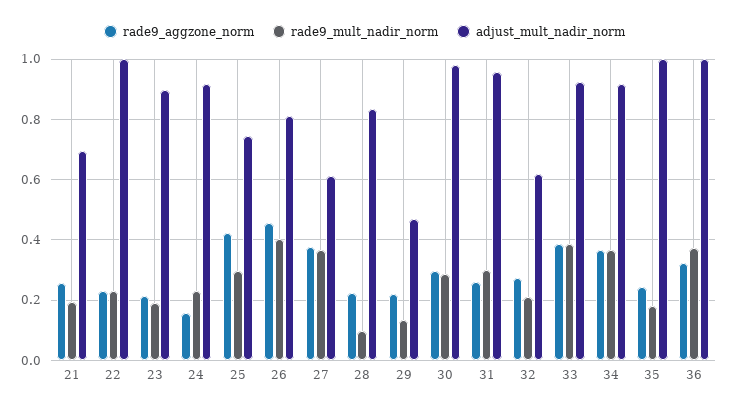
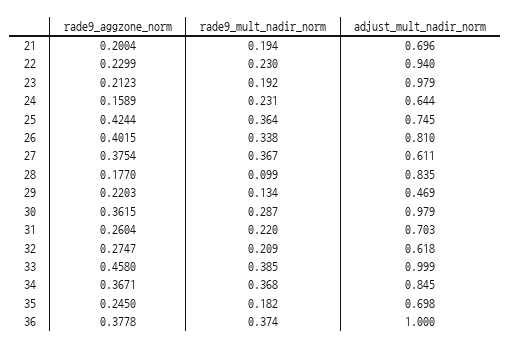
  {
    "rade9_aggzone_norm": {
-     "21": 0.26,
+     "21": 0.2004,
      "22": 0.2299,
      "23": 0.2123,
      "24": 0.1589,
      "25": 0.4244,
-     "26": 0.46,
+     "26": 0.4015,
      "27": 0.3754,
-     "28": 0.22,
+     "28": 0.177,
      "29": 0.2203,
-     "30": 0.3,
+     "30": 0.3615,
      "31": 0.2604,
      "32": 0.2747,
-     "33": 0.38,
+     "33": 0.458,
      "34": 0.3671,
      "35": 0.245,
-     "36": 0.32
+     "36": 0.3778
    },
    "rade9_mult_nadir_norm": {
      "21": 0.194,
      "22": 0.23,
      "23": 0.192,
      "24": 0.231,
-     "25": 0.3,
+     "25": 0.364,
-     "26": 0.4,
+     "26": 0.338,
      "27": 0.367,
      "28": 0.099,
      "29": 0.134,
      "30": 0.287,
-     "31": 0.3,
+     "31": 0.22,
      "32": 0.209,
      "33": 0.385,
      "34": 0.368,
      "35": 0.182,
      "36": 0.374
    },
    "adjust_mult_nadir_norm": {
      "21": 0.696,
-     "22": 1,
+     "22": 0.94,
-     "23": 0.9,
+     "23": 0.979,
-     "24": 0.92,
+     "24": 0.644,
      "25": 0.745,
      "26": 0.81,
      "27": 0.611,
      "28": 0.835,
      "29": 0.469,
      "30": 0.979,
-     "31": 0.96,
+     "31": 0.703,
      "32": 0.618,
-     "33": 0.92,
+     "33": 0.999,
-     "34": 0.92,
+     "34": 0.845,
-     "35": 1,
+     "35": 0.698,
      "36": 1
    }
  }

